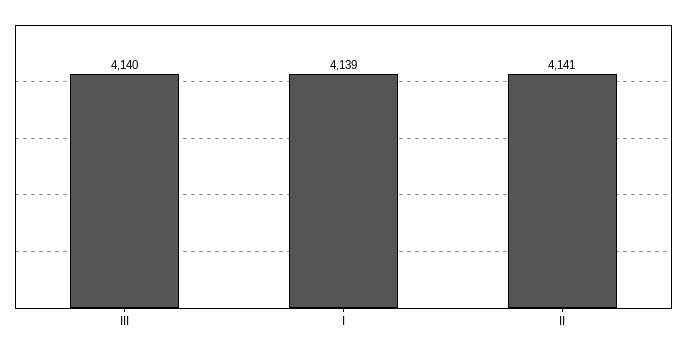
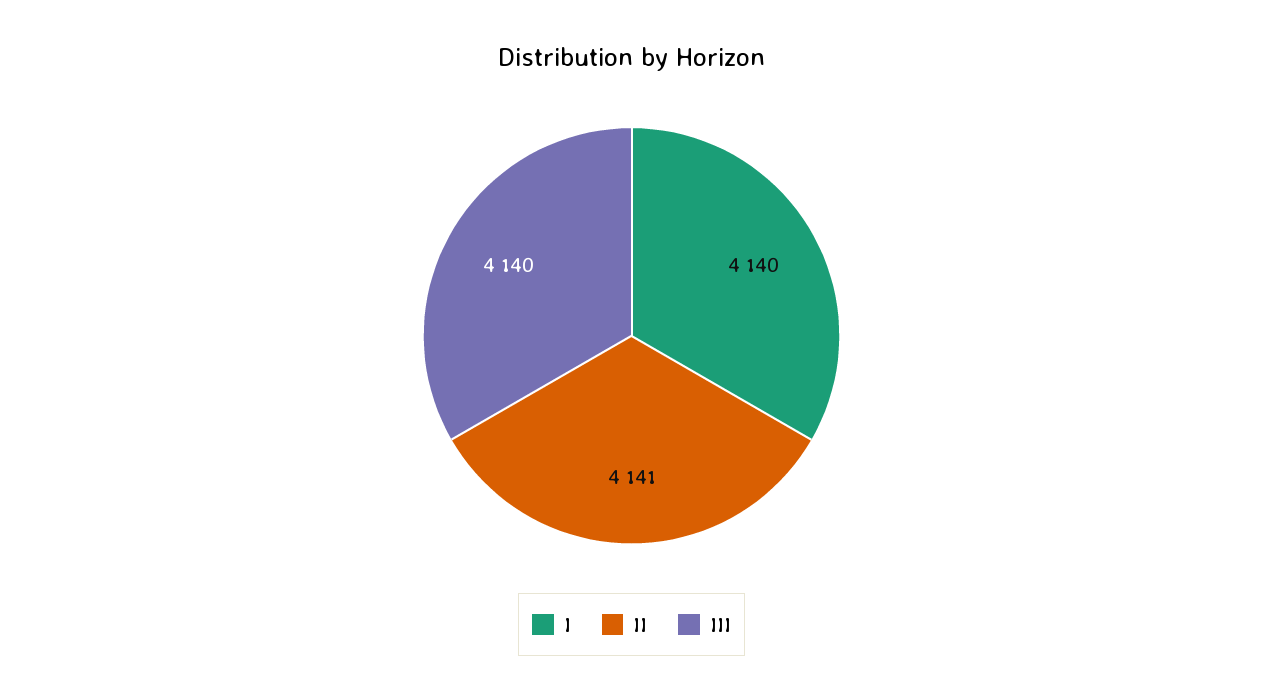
  {
    "III": 4140,
-   "I": 4139,
+   "I": 4140,
    "II": 4141
  }

